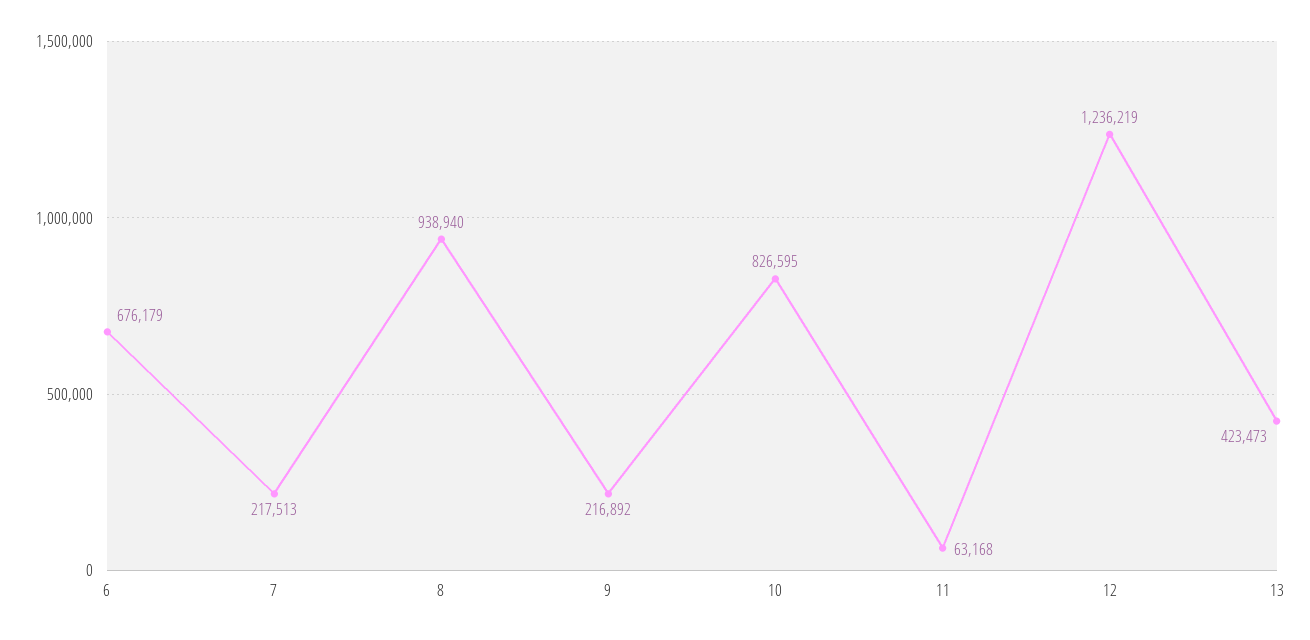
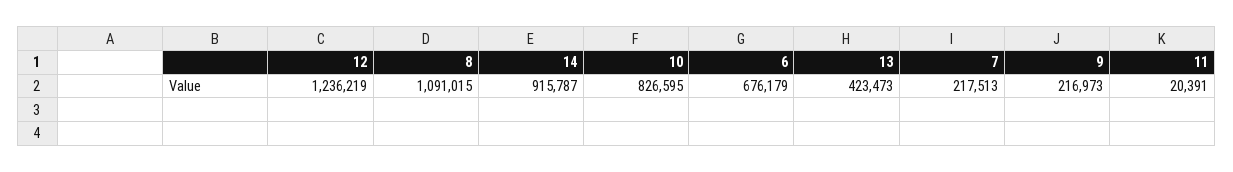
  {
    "6": 676179,
    "7": 217513,
-   "8": 938940,
+   "8": 1091015,
-   "9": 216892,
+   "9": 216973,
    "10": 826595,
-   "11": 63168,
+   "11": 20391,
    "12": 1236219,
-   "13": 423473
+   "13": 423473,
+   "14": 915787
  }

